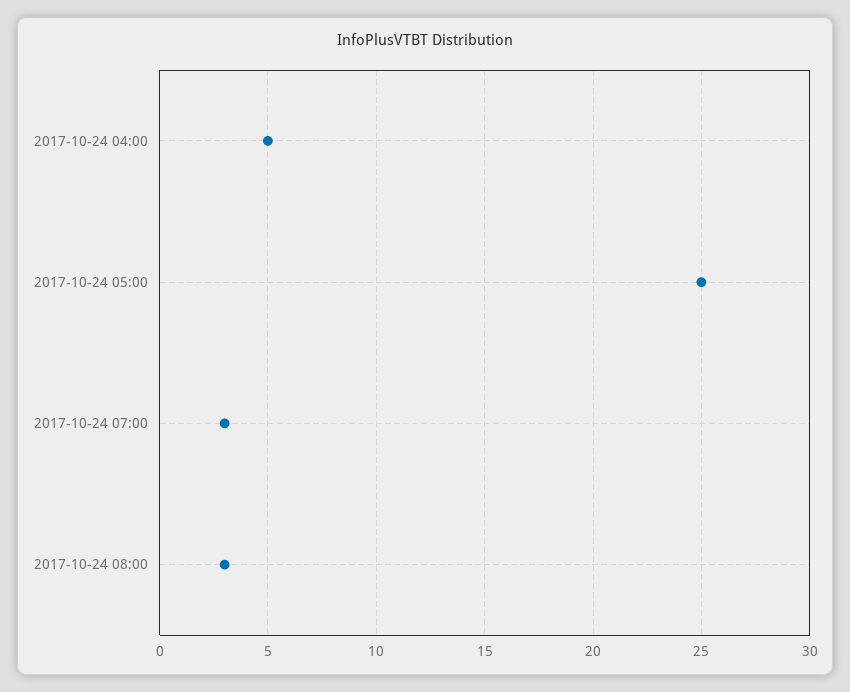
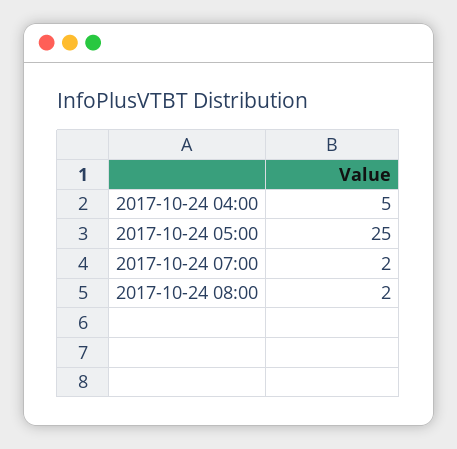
  {
    "2017-10-24 04:00": 5,
    "2017-10-24 05:00": 25,
-   "2017-10-24 07:00": 3,
+   "2017-10-24 07:00": 2,
-   "2017-10-24 08:00": 3
+   "2017-10-24 08:00": 2
  }

